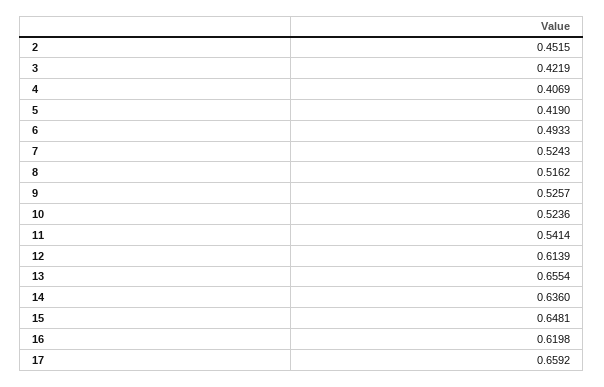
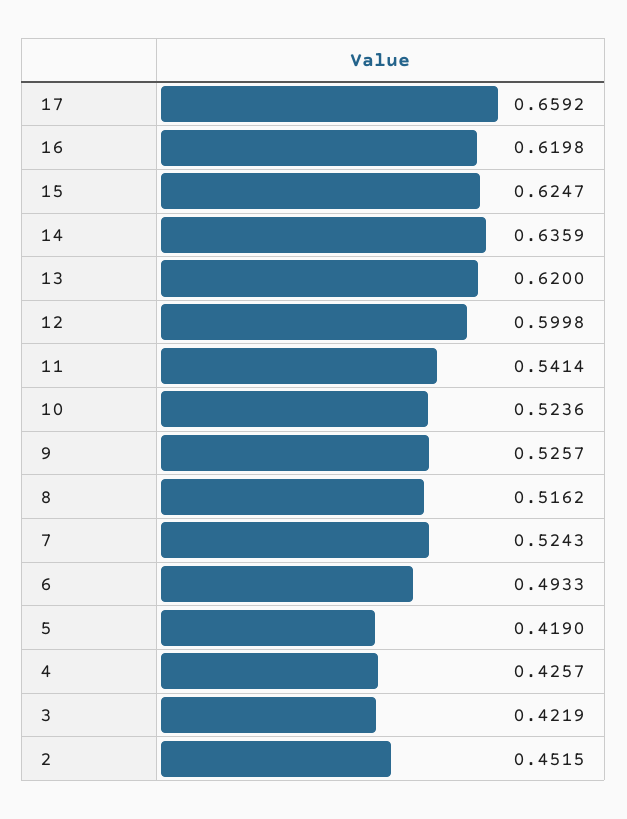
  {
    "2": 0.4515,
    "3": 0.4219,
-   "4": 0.4069,
+   "4": 0.4257,
    "5": 0.419,
    "6": 0.4933,
    "7": 0.5243,
    "8": 0.5162,
    "9": 0.5257,
    "10": 0.5236,
    "11": 0.5414,
-   "12": 0.6139,
+   "12": 0.5998,
-   "13": 0.6554,
+   "13": 0.62,
-   "14": 0.636,
+   "14": 0.6359,
-   "15": 0.6481,
+   "15": 0.6247,
    "16": 0.6198,
    "17": 0.6592
  }

